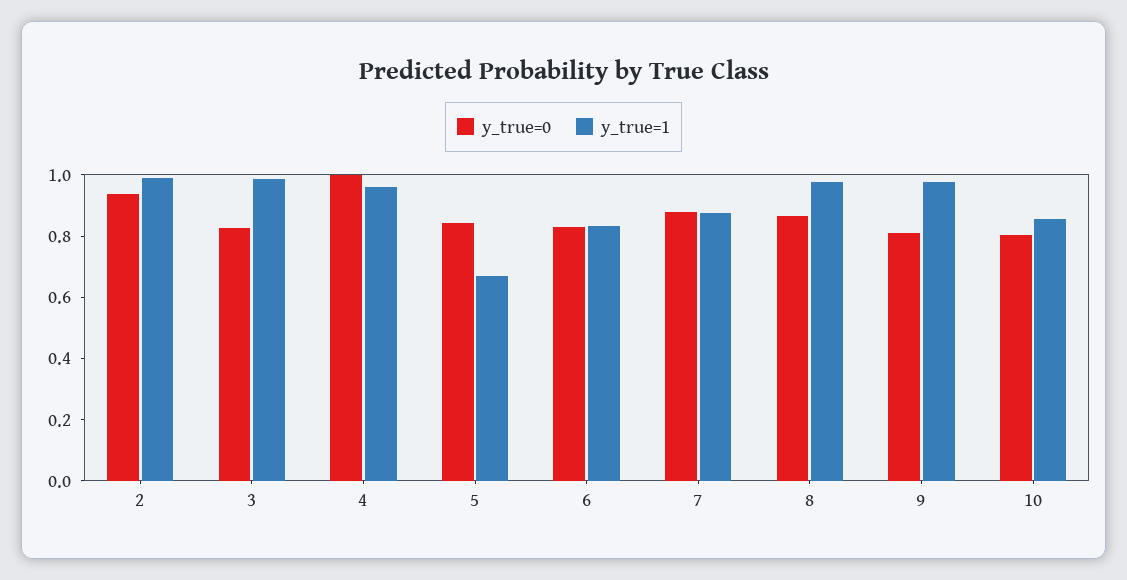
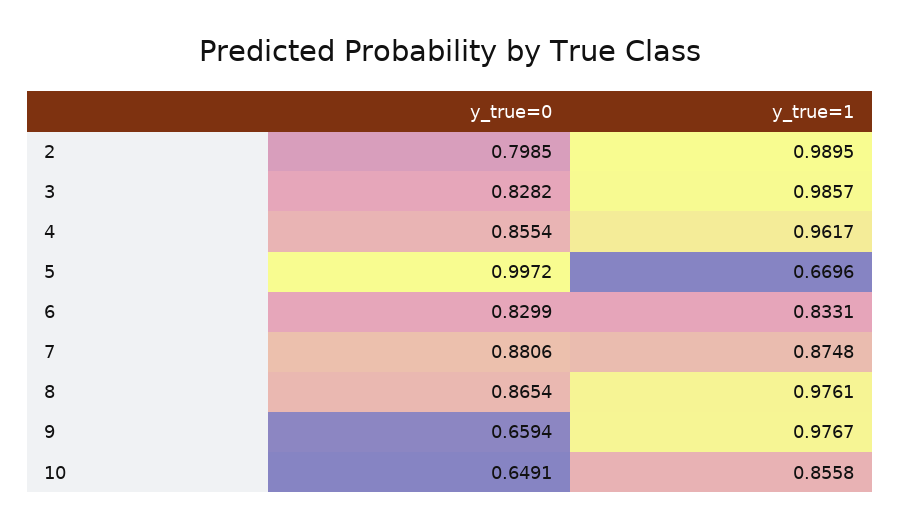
  {
    "y_true=0": {
-     "2": 0.95,
+     "2": 0.7985,
      "3": 0.8282,
-     "4": 1,
+     "4": 0.8554,
-     "5": 0.85,
+     "5": 0.9972,
      "6": 0.8299,
      "7": 0.8806,
      "8": 0.8654,
-     "9": 0.8,
+     "9": 0.6594,
-     "10": 0.8
+     "10": 0.6491
    },
    "y_true=1": {
      "2": 0.9895,
      "3": 0.9857,
      "4": 0.9617,
      "5": 0.6696,
      "6": 0.8331,
      "7": 0.8748,
      "8": 0.9761,
      "9": 0.9767,
      "10": 0.8558
    }
  }

